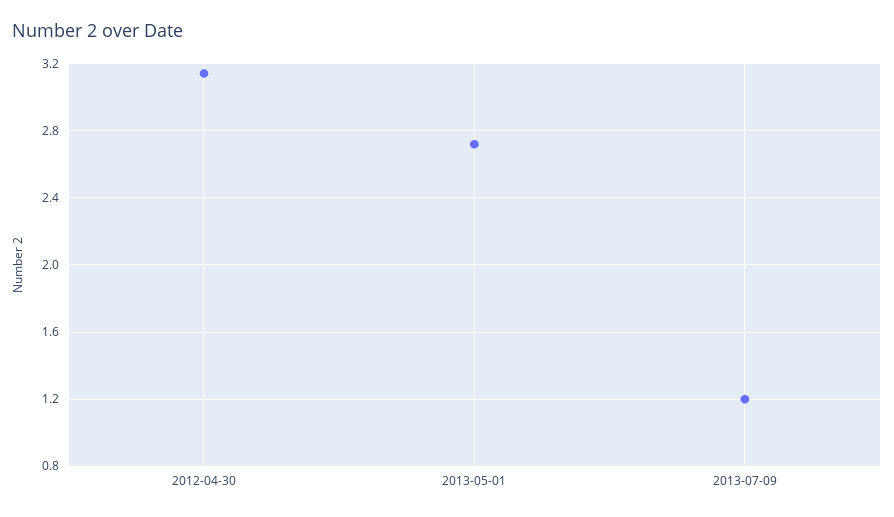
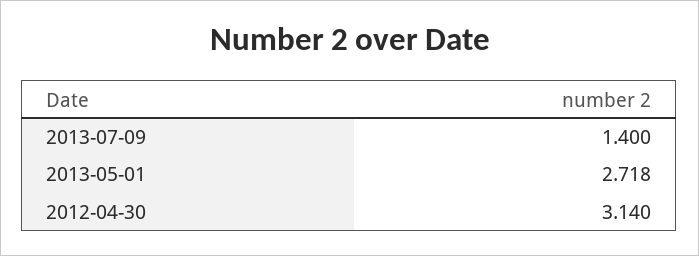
  {
    "2012-04-30": 3.14,
    "2013-05-01": 2.718,
-   "2013-07-09": 1.2
+   "2013-07-09": 1.4
  }

